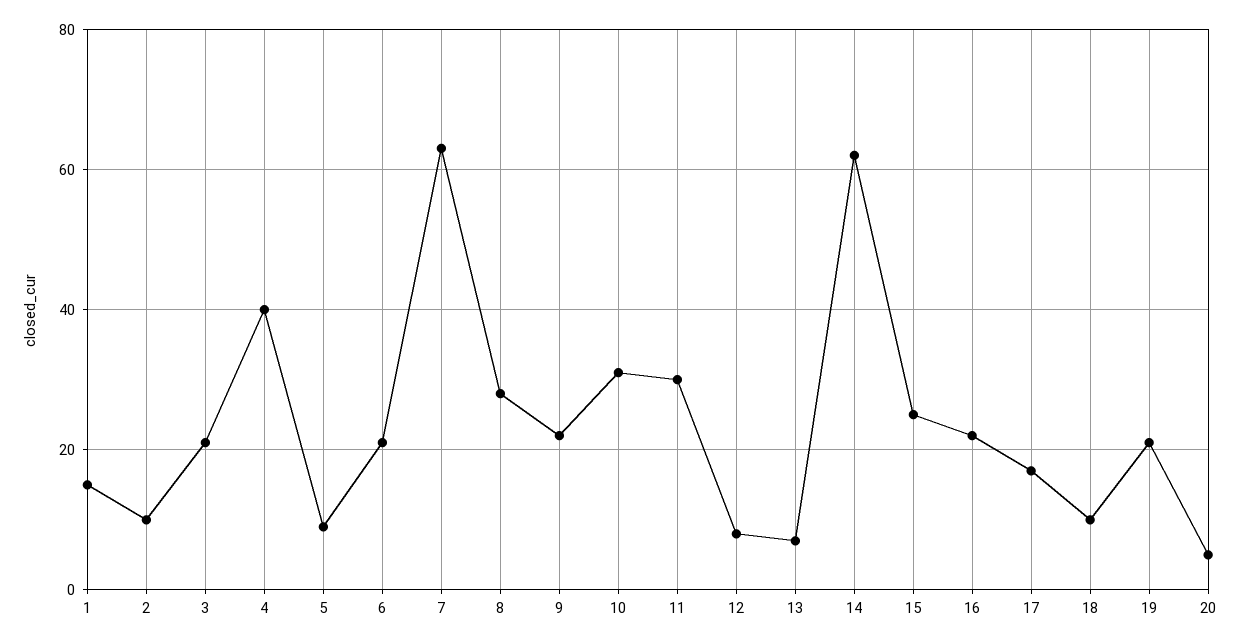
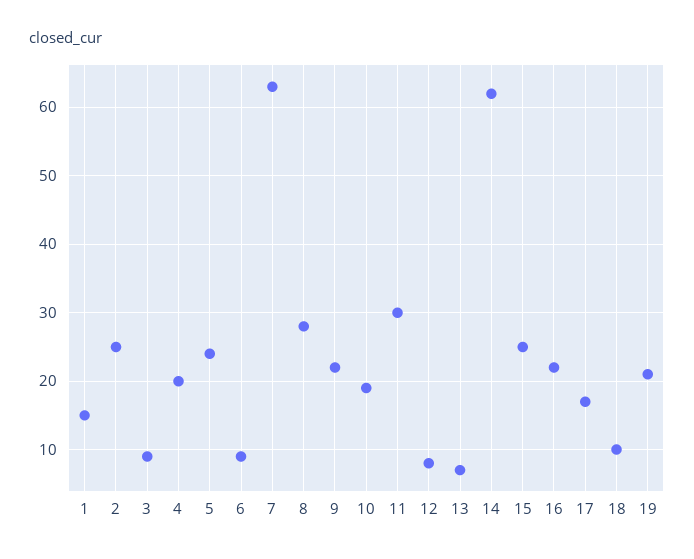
  {
    "1": 15,
-   "2": 10,
+   "2": 25,
-   "3": 20,
+   "3": 9,
-   "4": 40,
+   "4": 20,
-   "5": 10,
+   "5": 24,
-   "6": 20,
+   "6": 9,
    "7": 63,
    "8": 28,
    "9": 22,
-   "10": 30,
+   "10": 19,
    "11": 30,
    "12": 8,
    "13": 7,
    "14": 62,
    "15": 25,
    "16": 22,
    "17": 17,
    "18": 10,
-   "19": 21,
+   "19": 21
-   "20": 5
  }

